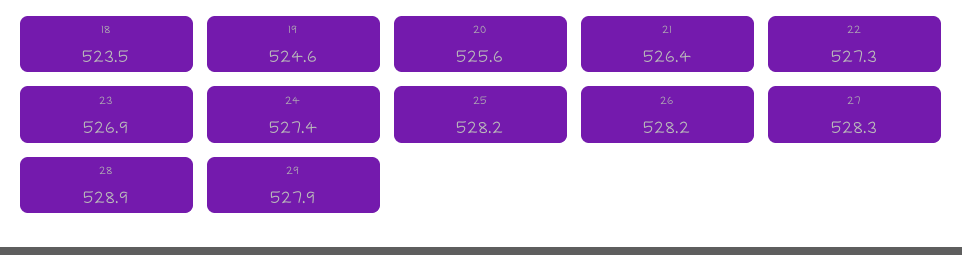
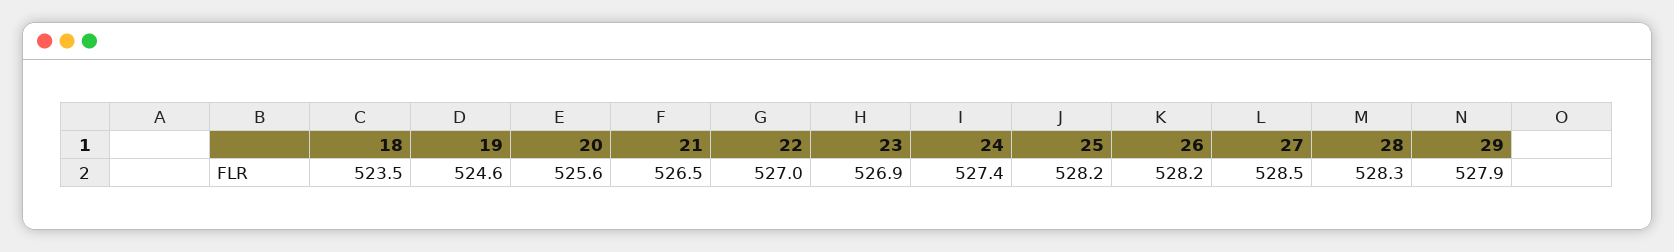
  {
    "18": 523.5,
    "19": 524.6,
    "20": 525.6,
-   "21": 526.4,
+   "21": 526.5,
-   "22": 527.3,
+   "22": 527,
    "23": 526.9,
    "24": 527.4,
    "25": 528.2,
    "26": 528.2,
-   "27": 528.3,
+   "27": 528.5,
-   "28": 528.9,
+   "28": 528.3,
    "29": 527.9
  }

